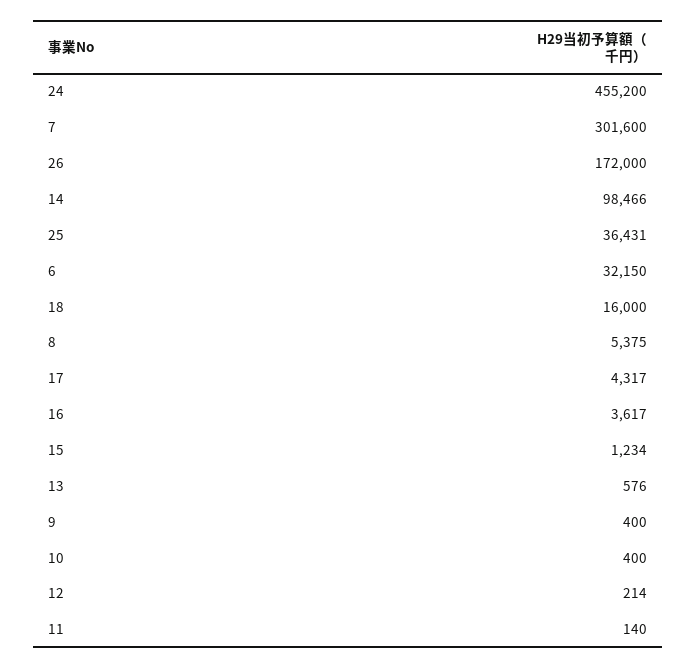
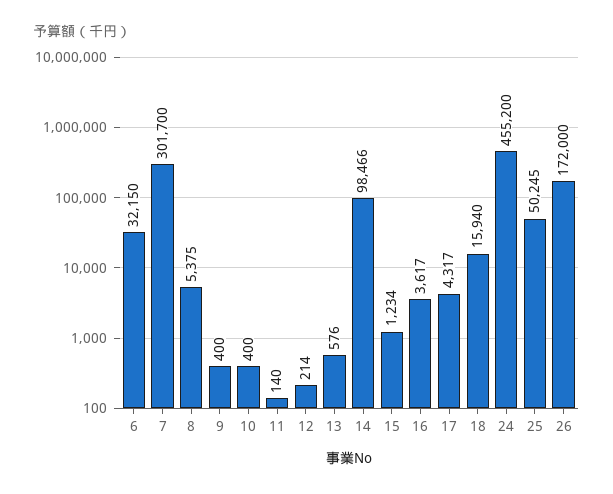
  {
    "24": 455200,
-   "7": 301600,
+   "7": 301700,
    "26": 172000,
    "14": 98466,
-   "25": 36431,
+   "25": 50245,
    "6": 32150,
-   "18": 16000,
+   "18": 15940,
    "8": 5375,
    "17": 4317,
    "16": 3617,
    "15": 1234,
    "13": 576,
    "9": 400,
    "10": 400,
    "12": 214,
    "11": 140
  }

